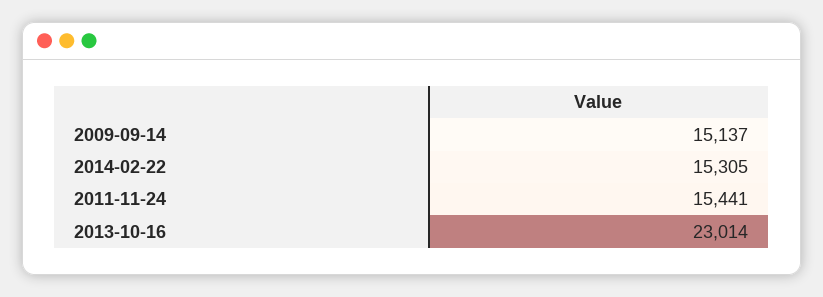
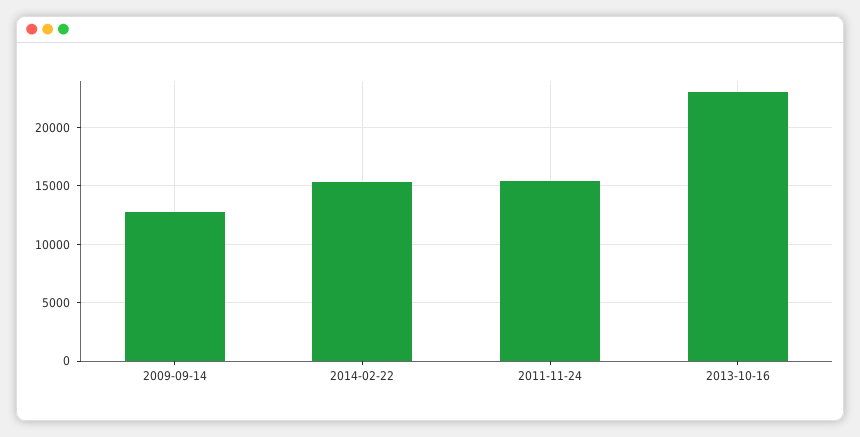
  {
-   "2009-09-14": 15137,
+   "2009-09-14": 13000,
    "2014-02-22": 15305,
    "2011-11-24": 15441,
    "2013-10-16": 23014
  }

